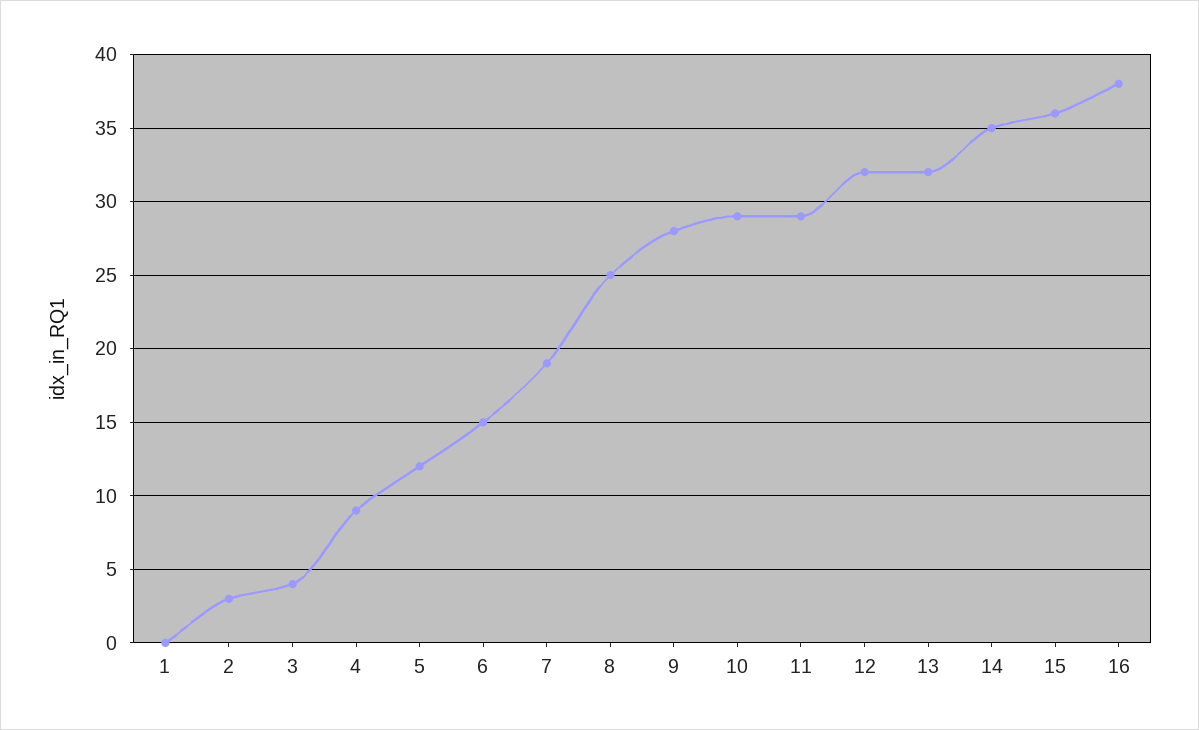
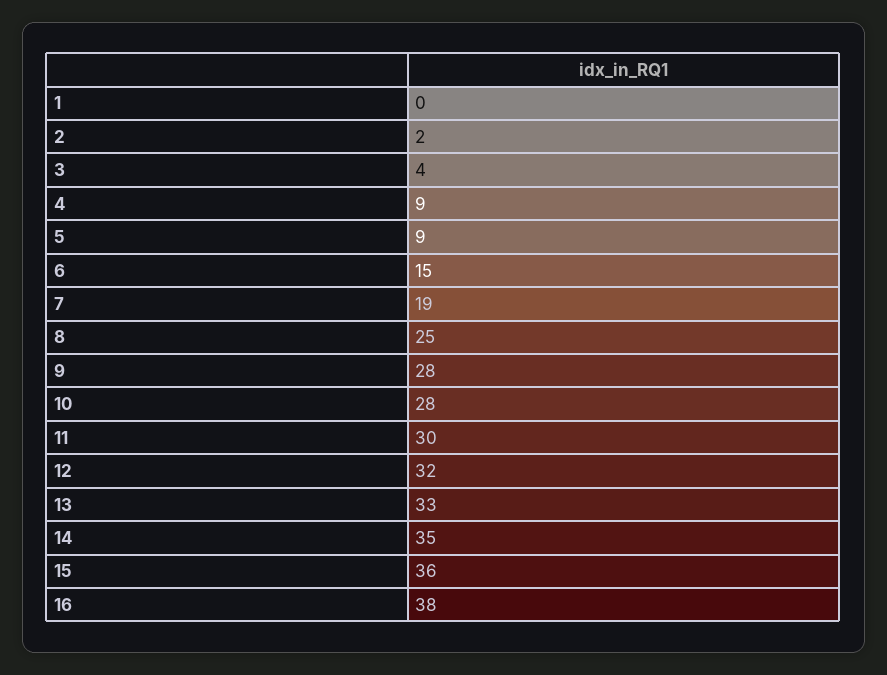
  {
    "1": 0,
-   "2": 3,
+   "2": 2,
    "3": 4,
    "4": 9,
-   "5": 12,
+   "5": 9,
    "6": 15,
    "7": 19,
    "8": 25,
    "9": 28,
-   "10": 29,
+   "10": 28,
-   "11": 29,
+   "11": 30,
    "12": 32,
-   "13": 32,
+   "13": 33,
    "14": 35,
    "15": 36,
    "16": 38
  }

